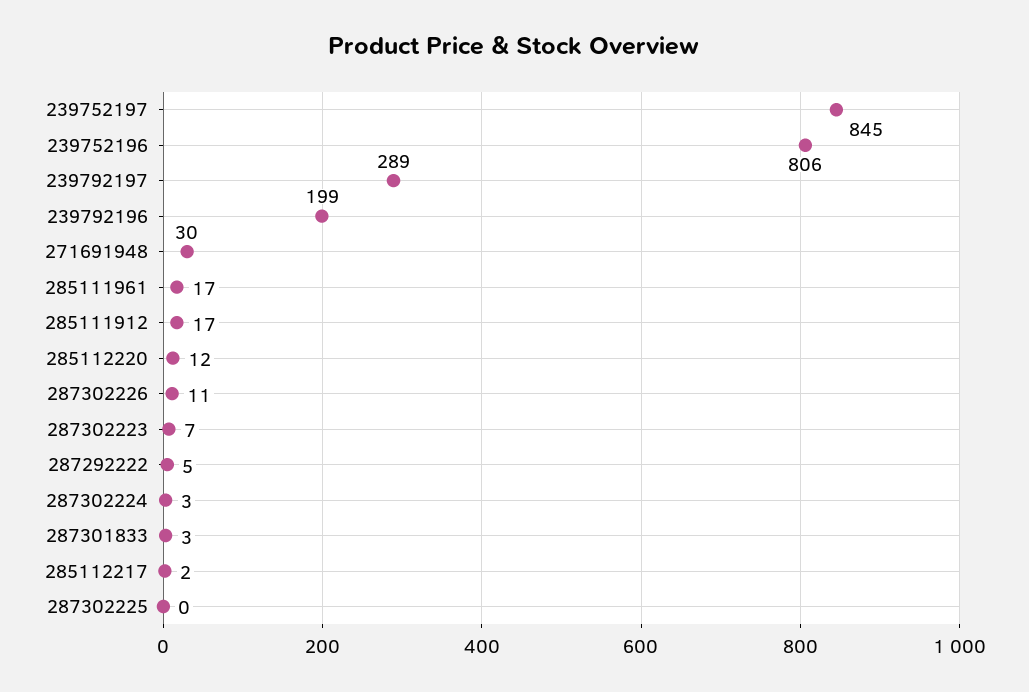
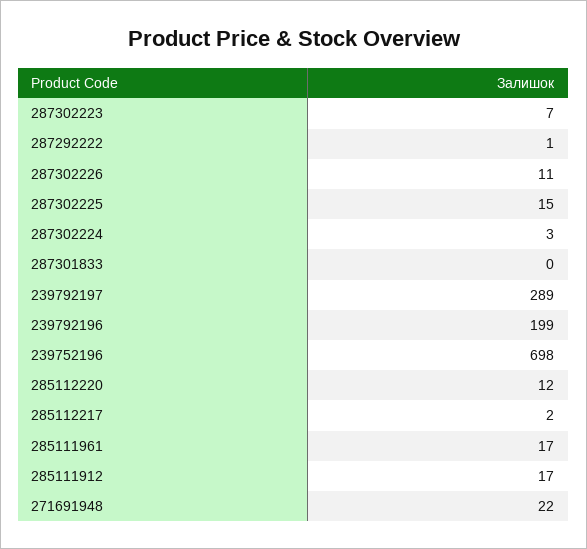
  {
-   "239752197": 845,
-   "239752196": 806,
+   "239752196": 698,
    "239792197": 289,
    "239792196": 199,
-   "271691948": 30,
+   "271691948": 22,
    "285111961": 17,
    "285111912": 17,
    "285112220": 12,
    "287302226": 11,
    "287302223": 7,
-   "287292222": 5,
+   "287292222": 1,
    "287302224": 3,
-   "287301833": 3,
+   "287301833": 0,
    "285112217": 2,
-   "287302225": 0
+   "287302225": 15
  }

